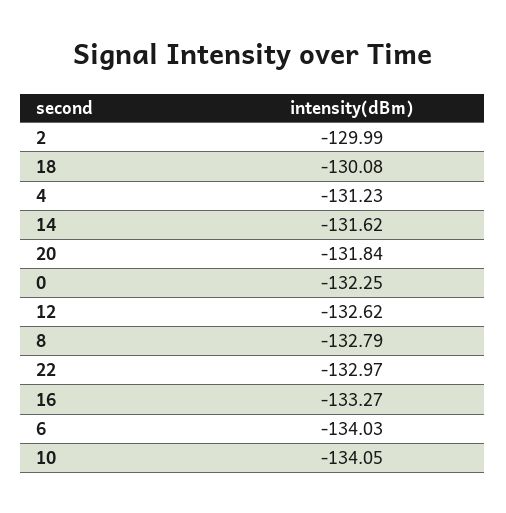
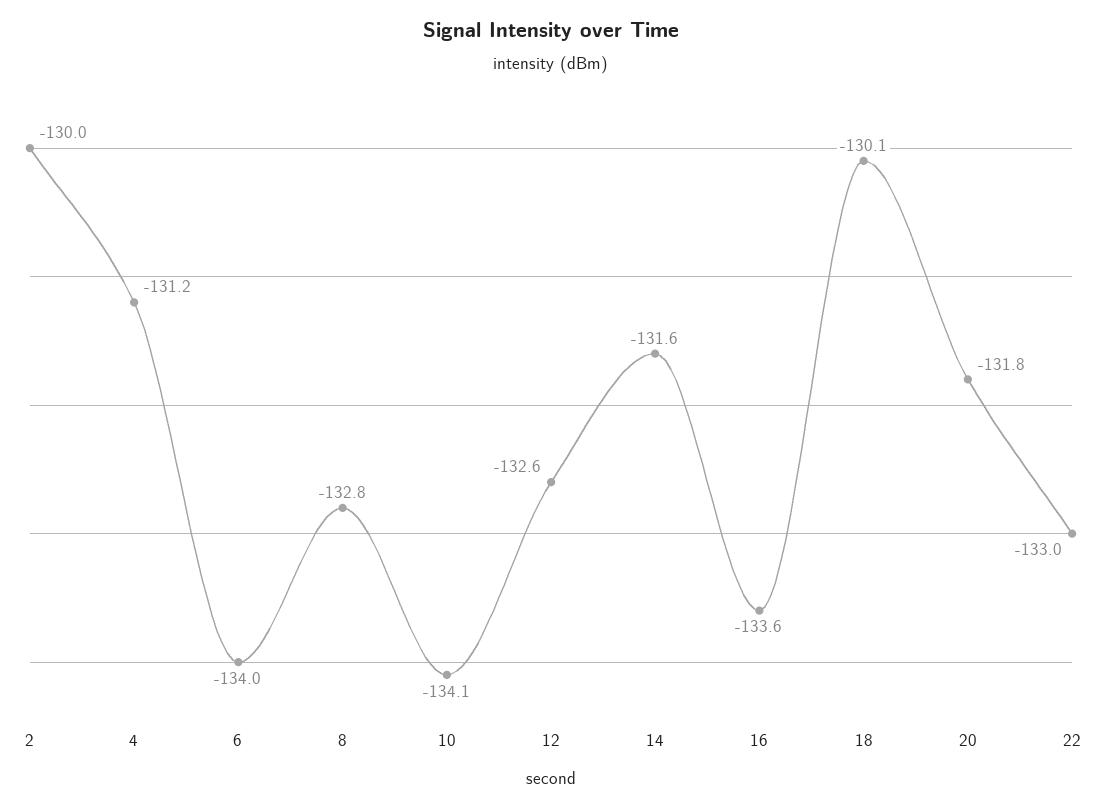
  {
    "2": -129.99,
    "18": -130.08,
    "4": -131.23,
    "14": -131.62,
    "20": -131.84,
-   "0": -132.25,
    "12": -132.62,
    "8": -132.79,
    "22": -132.97,
-   "16": -133.27,
+   "16": -133.6,
    "6": -134.03,
    "10": -134.05
  }

